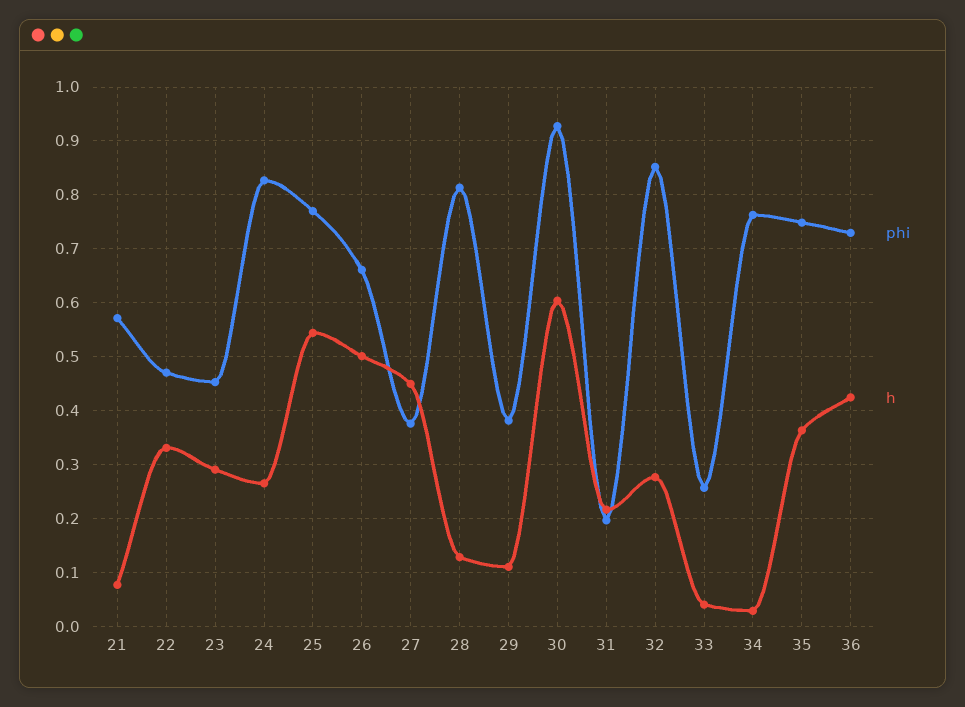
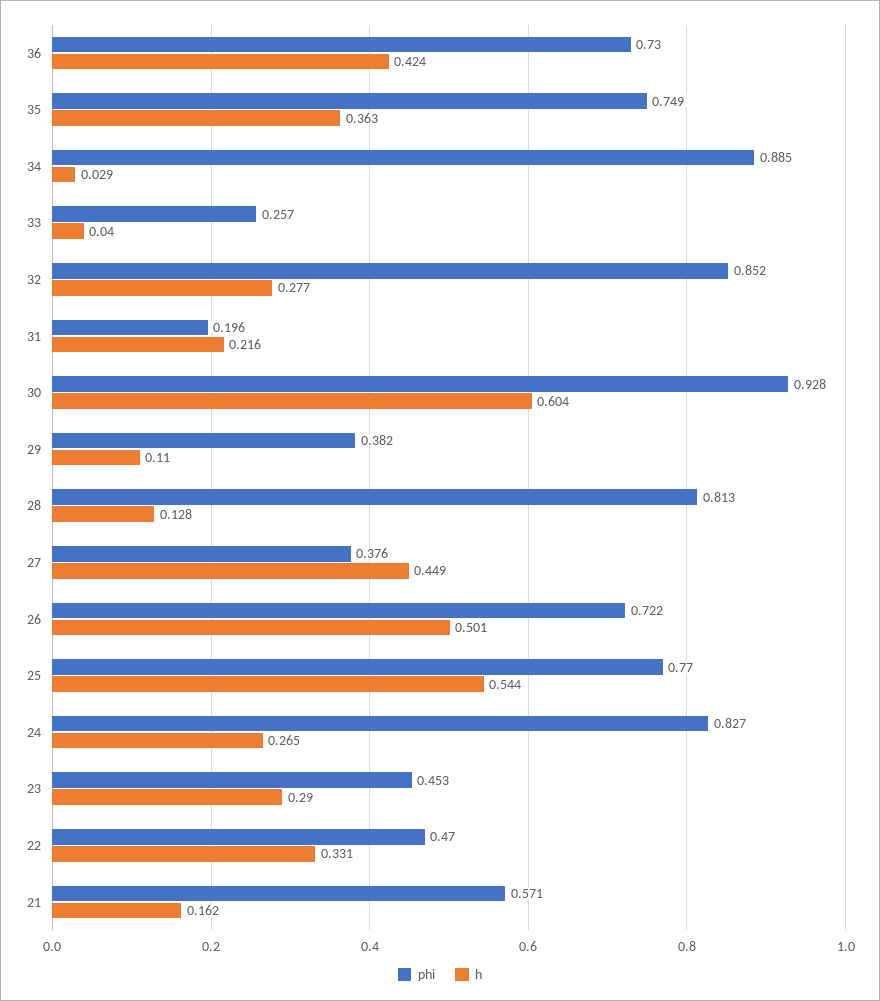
  {
    "phi": {
      "21": 0.571,
      "22": 0.47,
      "23": 0.453,
      "24": 0.827,
      "25": 0.77,
-     "26": 0.66,
+     "26": 0.722,
      "27": 0.376,
      "28": 0.813,
      "29": 0.382,
      "30": 0.928,
      "31": 0.196,
      "32": 0.852,
      "33": 0.257,
-     "34": 0.76,
+     "34": 0.885,
      "35": 0.749,
      "36": 0.73
    },
    "h": {
-     "21": 0.08,
+     "21": 0.162,
      "22": 0.331,
      "23": 0.29,
      "24": 0.265,
      "25": 0.544,
      "26": 0.501,
      "27": 0.449,
      "28": 0.128,
      "29": 0.11,
      "30": 0.604,
      "31": 0.216,
      "32": 0.277,
      "33": 0.04,
      "34": 0.029,
      "35": 0.363,
      "36": 0.424
    }
  }

